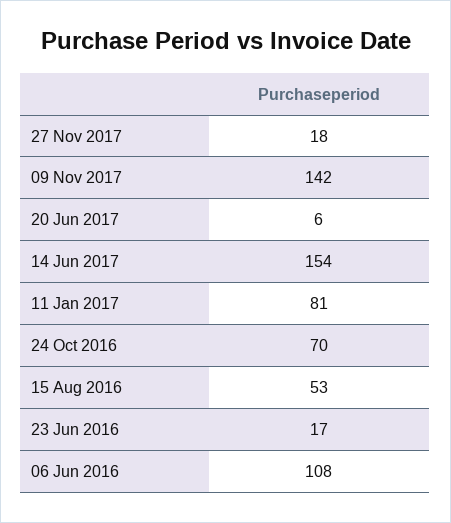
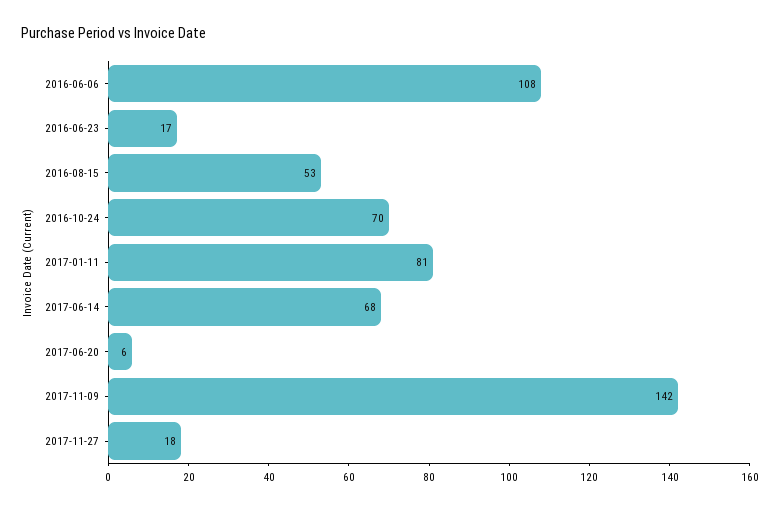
  {
    "27 Nov 2017": 18,
    "09 Nov 2017": 142,
    "20 Jun 2017": 6,
-   "14 Jun 2017": 154,
+   "14 Jun 2017": 68,
    "11 Jan 2017": 81,
    "24 Oct 2016": 70,
    "15 Aug 2016": 53,
    "23 Jun 2016": 17,
    "06 Jun 2016": 108
  }

